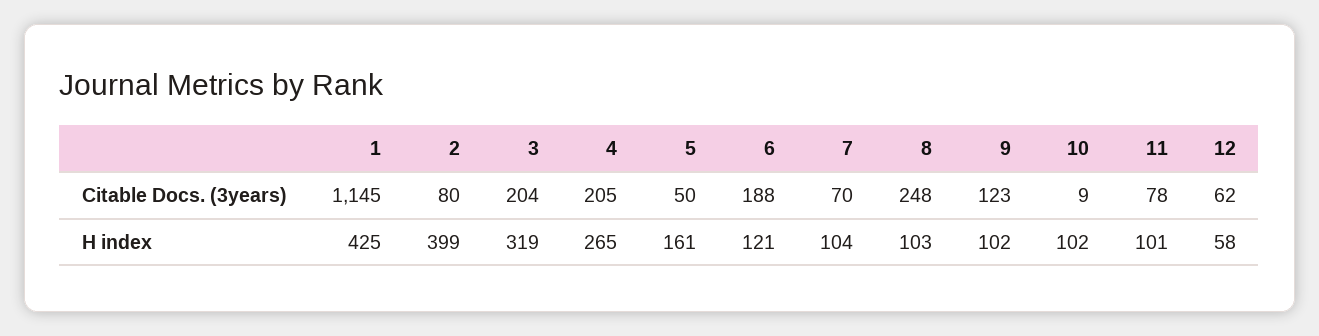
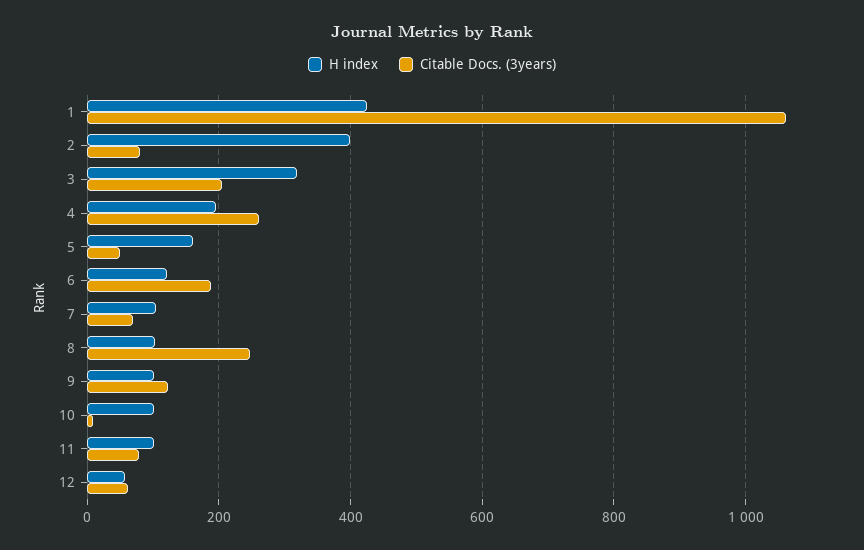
  {
    "Citable Docs. (3years)": {
-     "1": 1145,
+     "1": 1060,
      "2": 80,
      "3": 204,
-     "4": 205,
+     "4": 260,
      "5": 50,
      "6": 188,
      "7": 70,
      "8": 248,
      "9": 123,
      "10": 9,
      "11": 78,
      "12": 62
    },
    "H index": {
      "1": 425,
      "2": 399,
      "3": 319,
-     "4": 265,
+     "4": 200,
      "5": 161,
      "6": 121,
      "7": 104,
      "8": 103,
      "9": 102,
      "10": 102,
      "11": 101,
      "12": 58
    }
  }

